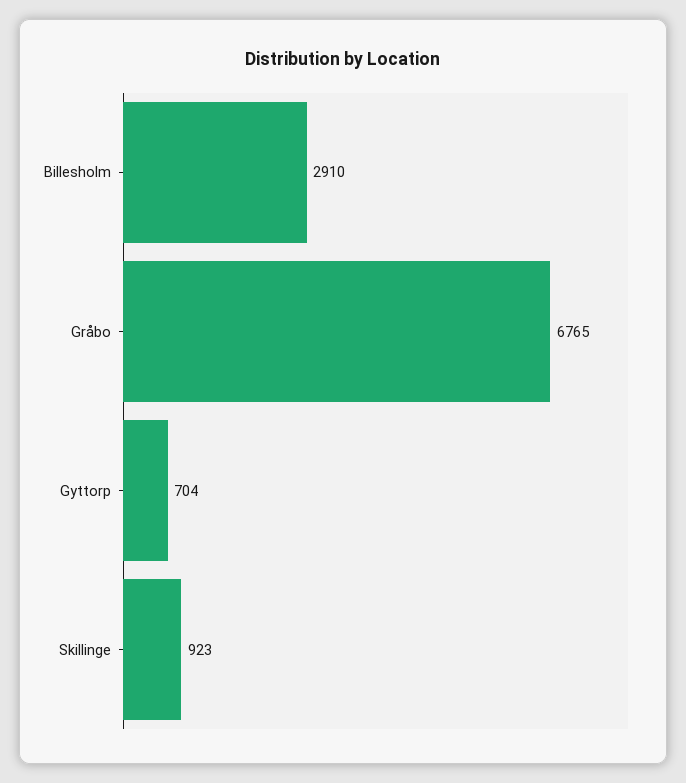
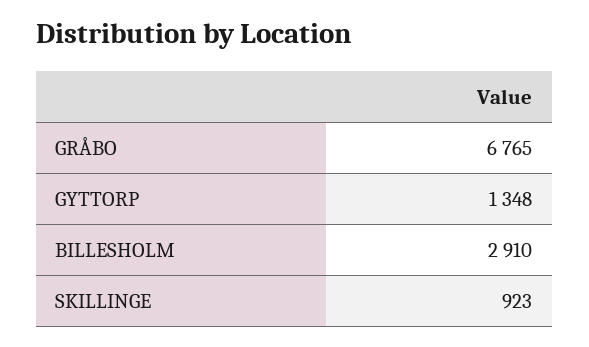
  {
    "Billesholm": 2910,
    "Gråbo": 6765,
-   "Gyttorp": 704,
+   "Gyttorp": 1348,
    "Skillinge": 923
  }

